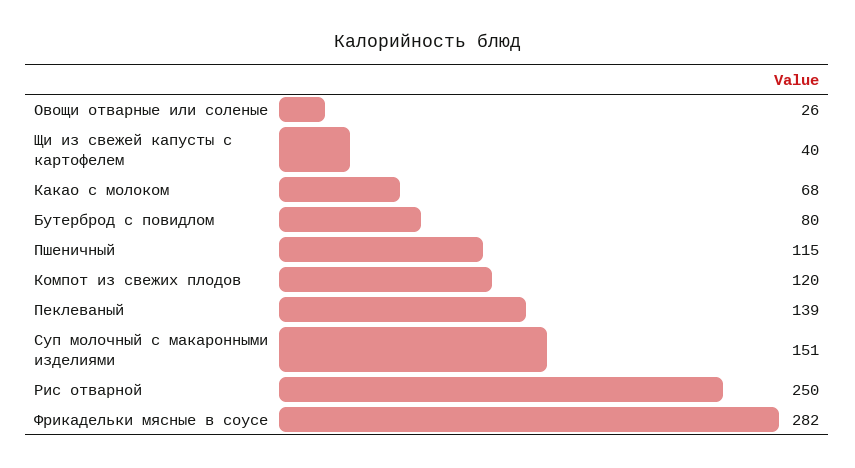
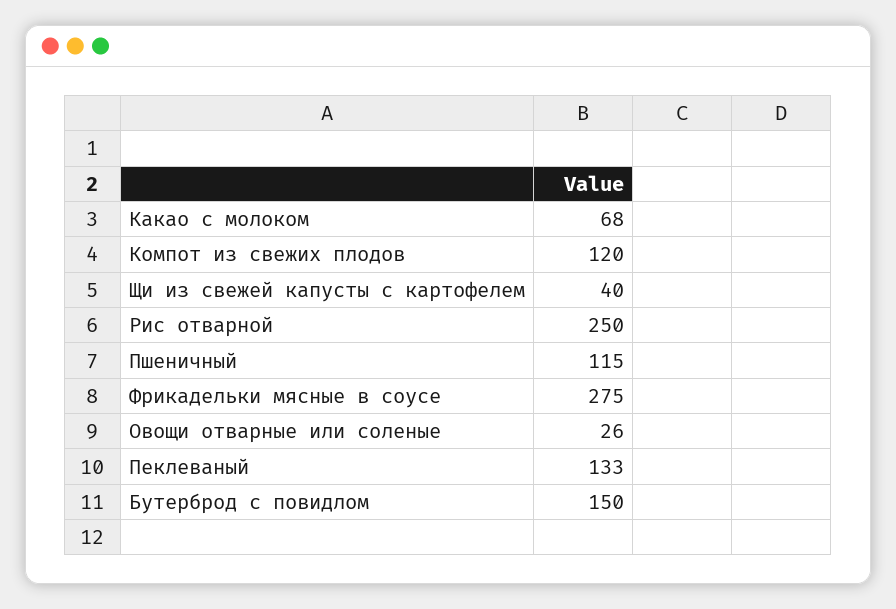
  {
    "Овощи отварные или соленые": 26,
    "Щи из свежей капусты с картофелем": 40,
    "Какао с молоком": 68,
-   "Бутерброд с повидлом": 80,
+   "Бутерброд с повидлом": 150,
    "Пшеничный": 115,
    "Компот из свежих плодов": 120,
-   "Пеклеваный": 139,
+   "Пеклеваный": 133,
-   "Суп молочный с макаронными изделиями": 151,
    "Рис отварной": 250,
-   "Фрикадельки мясные в соусе": 282
+   "Фрикадельки мясные в соусе": 275
  }

